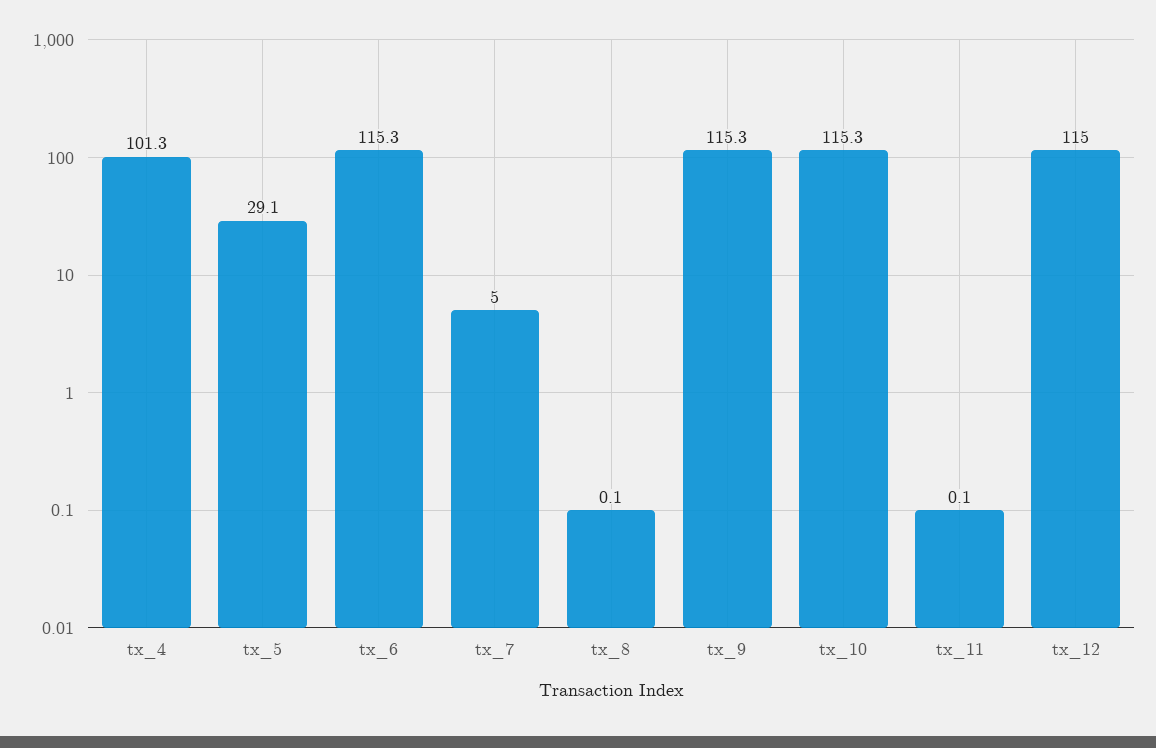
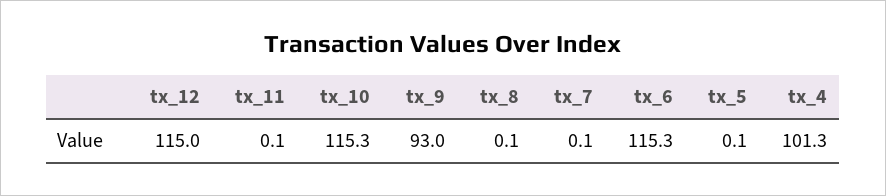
  {
    "tx_4": 101.3,
-   "tx_5": 29.1,
+   "tx_5": 0.1,
    "tx_6": 115.3,
-   "tx_7": 5,
+   "tx_7": 0.1,
    "tx_8": 0.1,
-   "tx_9": 115.3,
+   "tx_9": 93,
    "tx_10": 115.3,
    "tx_11": 0.1,
    "tx_12": 115
  }

